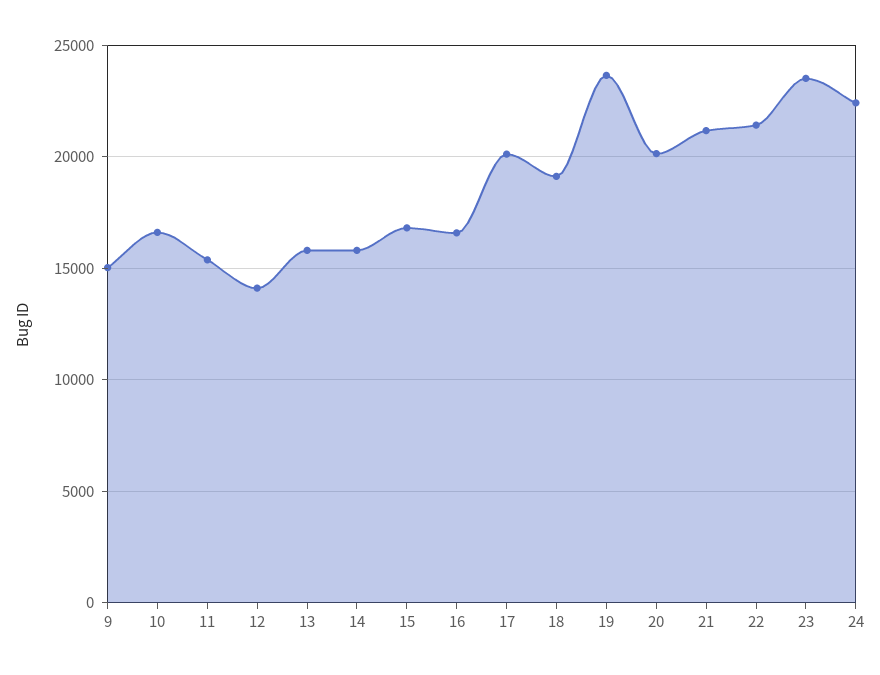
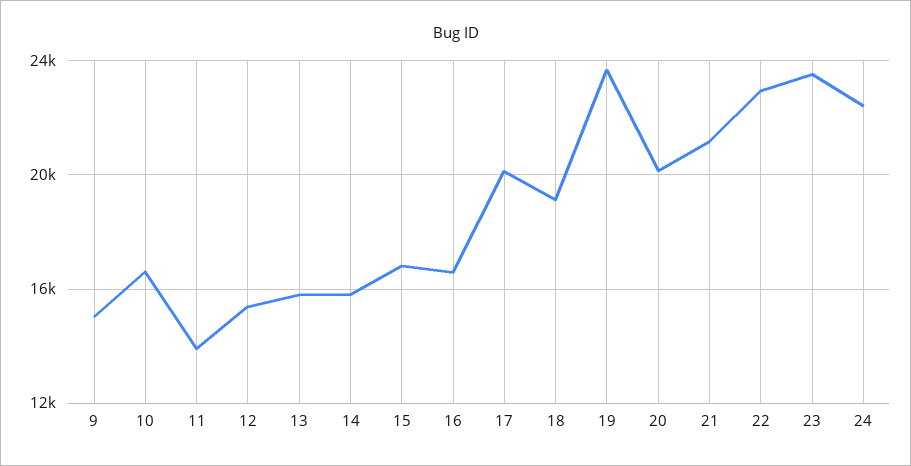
  {
    "9": 15000,
    "10": 16500,
-   "11": 15500,
+   "11": 14000,
-   "12": 14000,
+   "12": 15500,
    "13": 16000,
    "14": 16000,
    "15": 17000,
    "16": 16500,
    "17": 20000,
    "18": 19000,
    "19": 23500,
    "20": 20000,
    "21": 21000,
-   "22": 21500,
+   "22": 23000,
    "23": 23500,
    "24": 22500
  }

